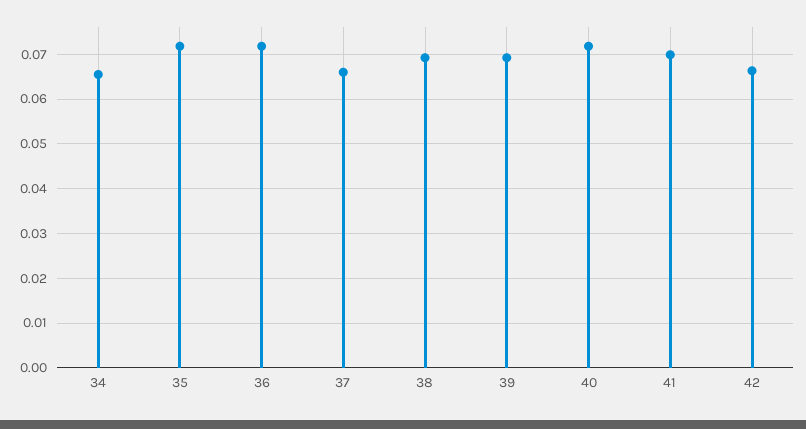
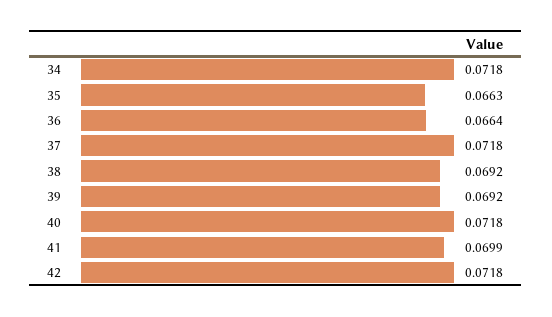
  {
-   "34": 0.066,
+   "34": 0.0718,
-   "35": 0.072,
+   "35": 0.0663,
-   "36": 0.072,
+   "36": 0.0664,
-   "37": 0.066,
+   "37": 0.0718,
    "38": 0.0692,
    "39": 0.0692,
    "40": 0.0718,
    "41": 0.0699,
-   "42": 0.066
+   "42": 0.0718
  }

